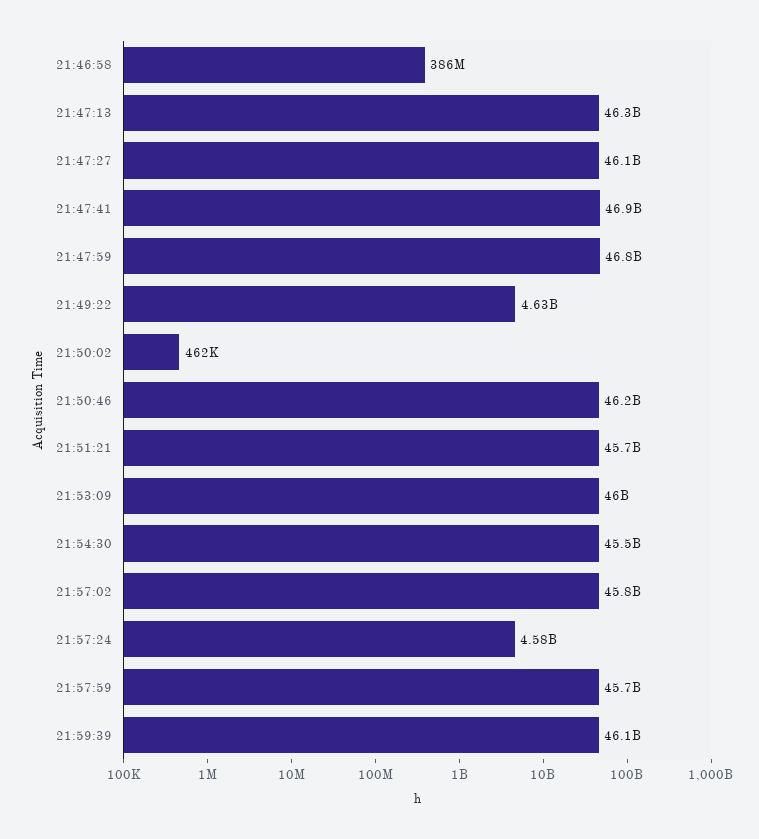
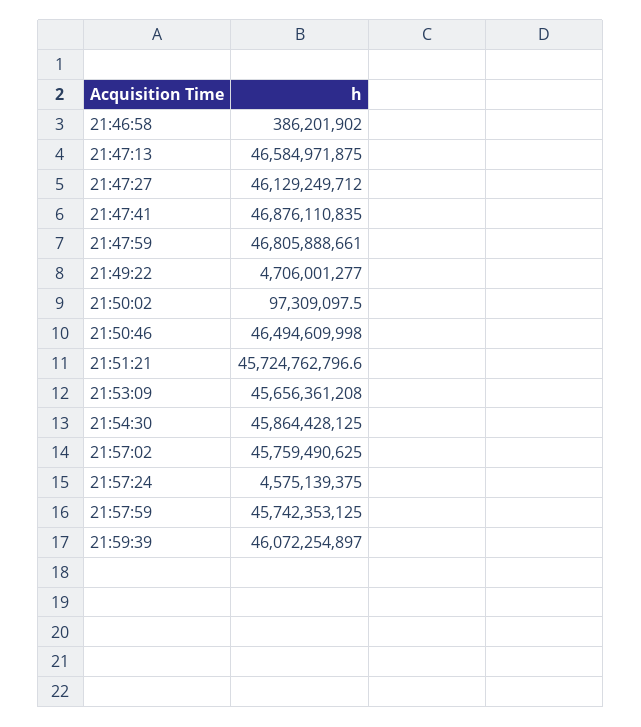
  {
    "21:46:58": 386201902,
-   "21:47:13": 46300000000,
+   "21:47:13": 46584971875,
    "21:47:27": 46129249712,
    "21:47:41": 46876110835,
    "21:47:59": 46805888661,
-   "21:49:22": 4630000000,
+   "21:49:22": 4706001277,
-   "21:50:02": 462000,
+   "21:50:02": 97309097.5,
-   "21:50:46": 46200000000,
+   "21:50:46": 46494609998,
    "21:51:21": 45724762796.6,
-   "21:53:09": 46000000000,
+   "21:53:09": 45656361208,
-   "21:54:30": 45500000000,
+   "21:54:30": 45864428125,
    "21:57:02": 45759490625,
    "21:57:24": 4575139375,
    "21:57:59": 45742353125,
    "21:59:39": 46072254897
  }

